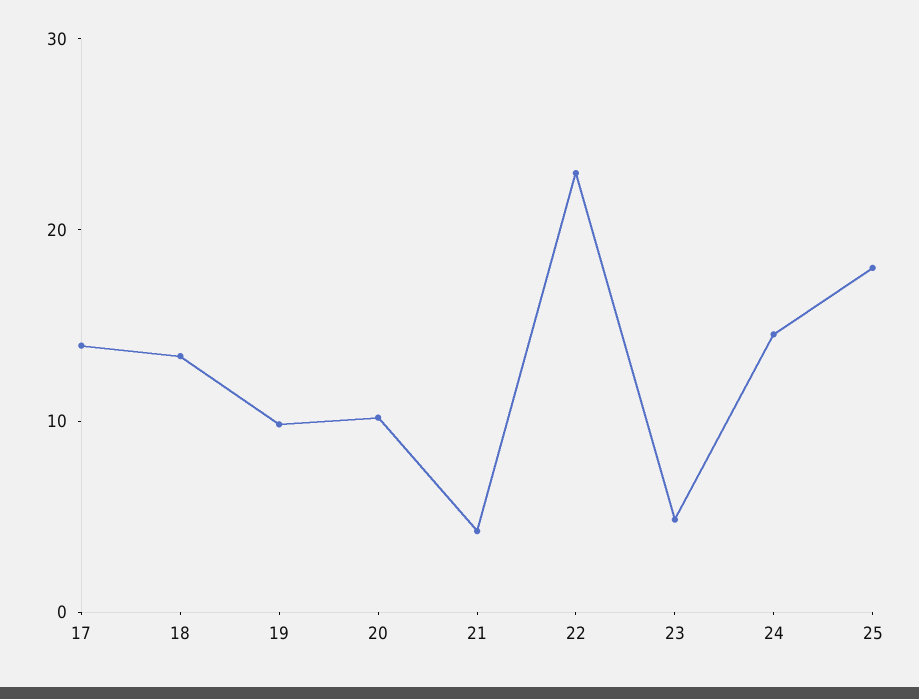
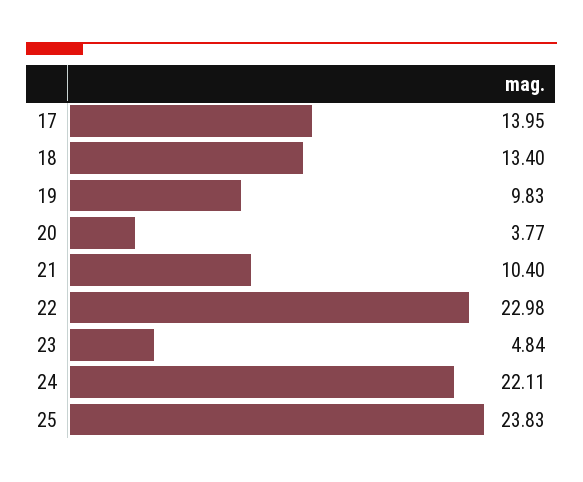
  {
    "17": 13.95,
    "18": 13.4,
    "19": 9.83,
-   "20": 10,
+   "20": 3.77,
-   "21": 4,
+   "21": 10.4,
    "22": 22.98,
    "23": 4.84,
-   "24": 14,
+   "24": 22.11,
-   "25": 18
+   "25": 23.83
  }

